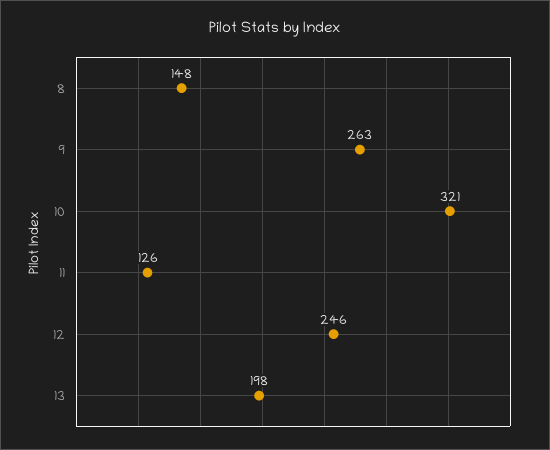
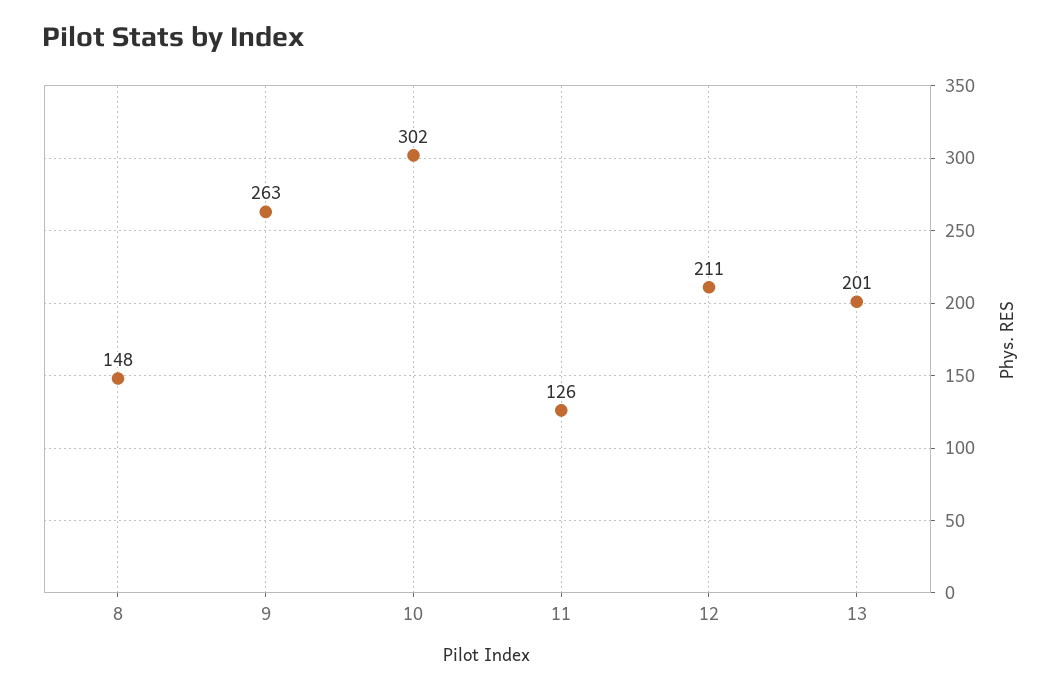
  {
    "8": 148,
    "9": 263,
-   "10": 321,
+   "10": 302,
    "11": 126,
-   "12": 246,
+   "12": 211,
-   "13": 198
+   "13": 201
  }

